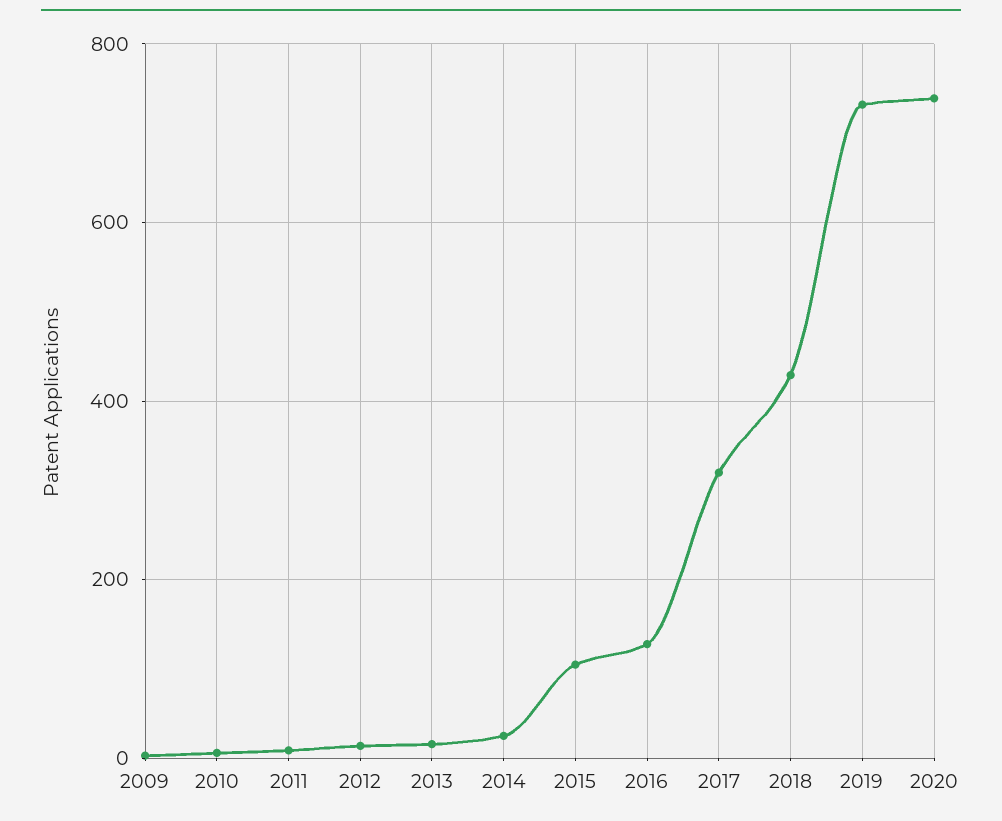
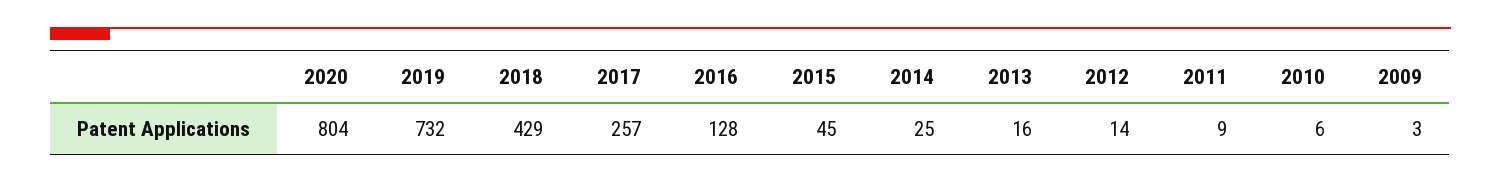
  {
    "2009": 3,
    "2010": 6,
    "2011": 9,
    "2012": 14,
    "2013": 16,
    "2014": 25,
-   "2015": 100,
+   "2015": 45,
    "2016": 128,
-   "2017": 320,
+   "2017": 257,
    "2018": 429,
    "2019": 732,
-   "2020": 740
+   "2020": 804
  }

